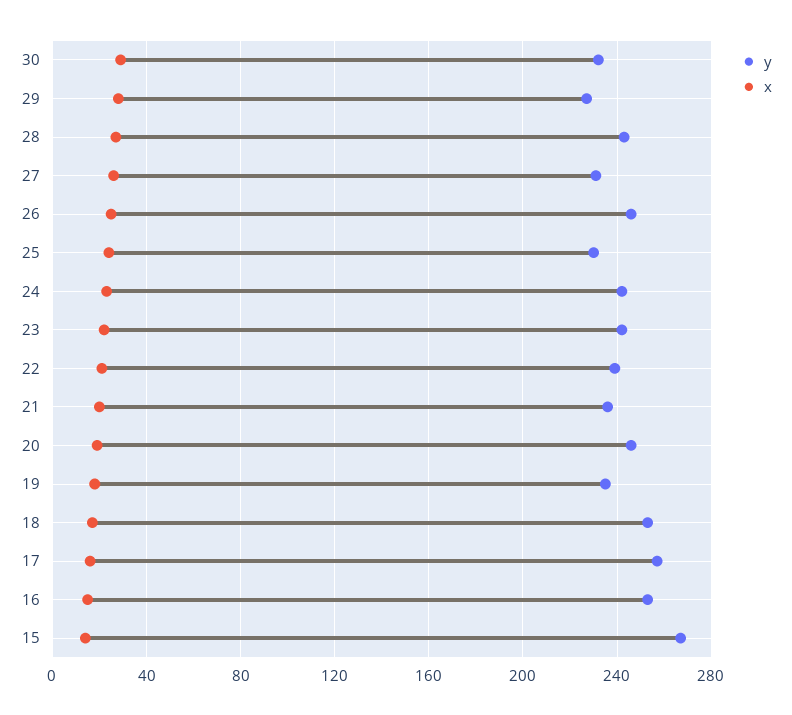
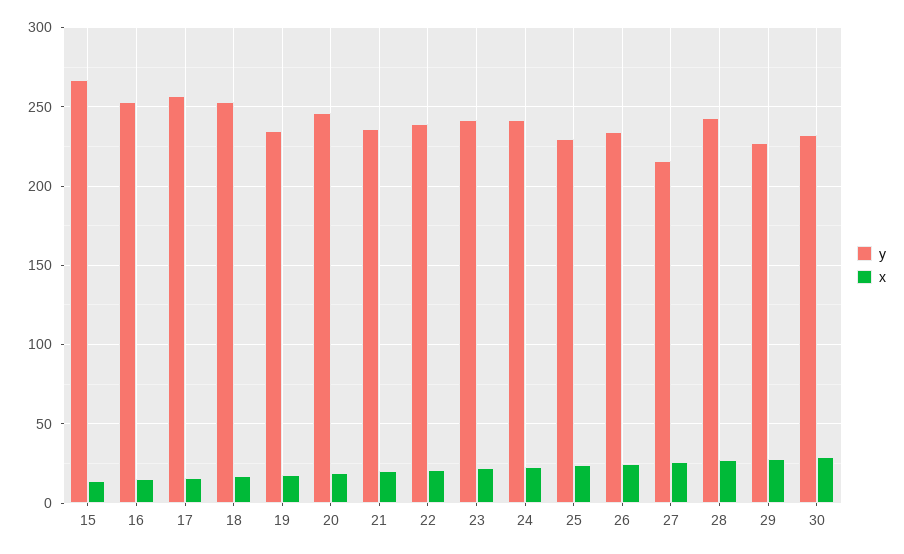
  {
    "y": {
      "30": 230,
      "29": 225,
      "28": 245,
-     "27": 230,
+     "27": 215,
-     "26": 245,
+     "26": 235,
      "25": 230,
      "24": 240,
      "23": 240,
      "22": 240,
      "21": 235,
      "20": 245,
      "19": 235,
      "18": 255,
      "17": 255,
      "16": 255,
      "15": 265
    },
    "x": {
      "30": 30,
      "29": 30,
      "28": 25,
      "27": 25,
      "26": 25,
      "25": 25,
      "24": 25,
      "23": 20,
      "22": 20,
      "21": 20,
      "20": 20,
      "19": 20,
      "18": 15,
      "17": 15,
      "16": 15,
      "15": 15
    }
  }

